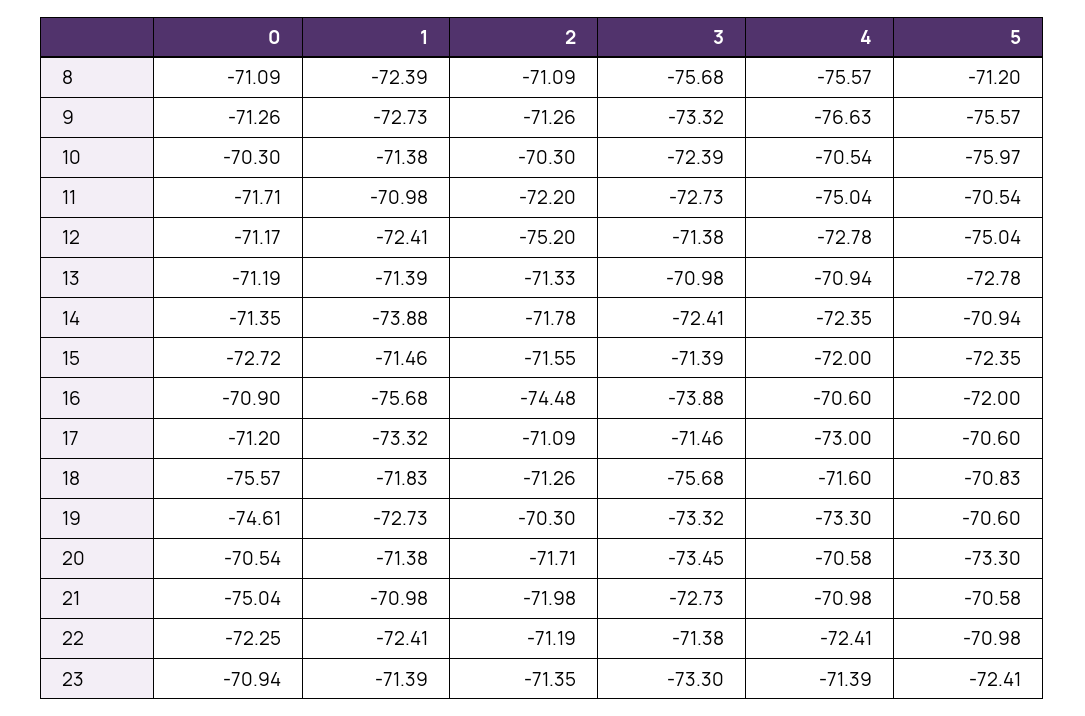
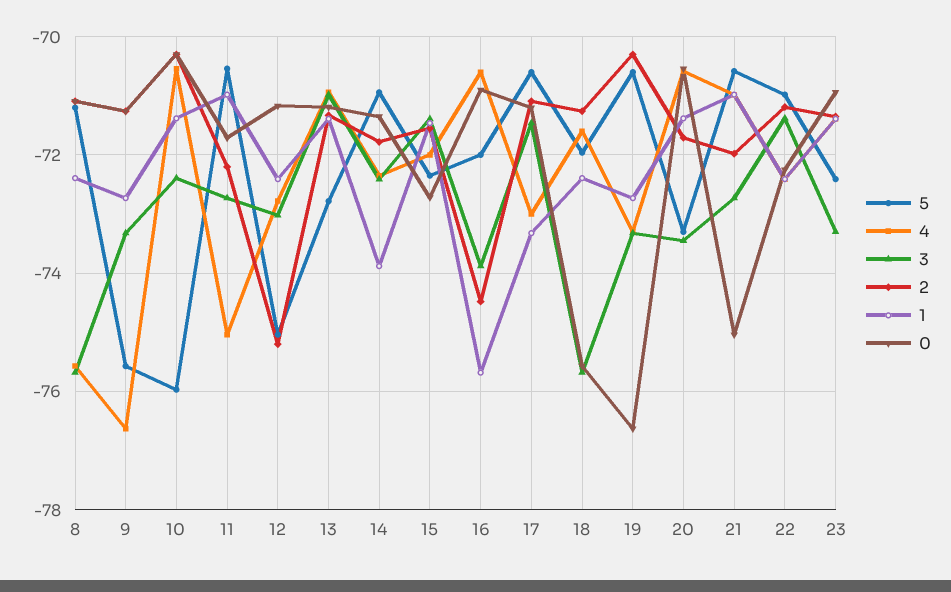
  {
    "0": {
      "8": -71.09,
      "9": -71.26,
      "10": -70.3,
      "11": -71.71,
      "12": -71.17,
      "13": -71.19,
      "14": -71.35,
      "15": -72.72,
      "16": -70.9,
      "17": -71.2,
      "18": -75.57,
-     "19": -74.61,
+     "19": -76.6,
      "20": -70.54,
      "21": -75.04,
      "22": -72.25,
      "23": -70.94
    },
    "1": {
      "8": -72.39,
      "9": -72.73,
      "10": -71.38,
      "11": -70.98,
      "12": -72.41,
      "13": -71.39,
      "14": -73.88,
      "15": -71.46,
      "16": -75.68,
      "17": -73.32,
-     "18": -71.83,
+     "18": -72.4,
      "19": -72.73,
      "20": -71.38,
      "21": -70.98,
      "22": -72.41,
      "23": -71.39
    },
    "2": {
      "8": -71.09,
      "9": -71.26,
      "10": -70.3,
      "11": -72.2,
      "12": -75.2,
      "13": -71.33,
      "14": -71.78,
      "15": -71.55,
      "16": -74.48,
      "17": -71.09,
      "18": -71.26,
      "19": -70.3,
      "20": -71.71,
      "21": -71.98,
      "22": -71.19,
      "23": -71.35
    },
    "3": {
      "8": -75.68,
      "9": -73.32,
      "10": -72.39,
      "11": -72.73,
-     "12": -71.38,
+     "12": -73,
      "13": -70.98,
      "14": -72.41,
      "15": -71.39,
      "16": -73.88,
      "17": -71.46,
      "18": -75.68,
      "19": -73.32,
      "20": -73.45,
      "21": -72.73,
      "22": -71.38,
      "23": -73.3
    },
    "4": {
      "8": -75.57,
      "9": -76.63,
      "10": -70.54,
      "11": -75.04,
      "12": -72.78,
      "13": -70.94,
      "14": -72.35,
      "15": -72,
      "16": -70.6,
      "17": -73,
      "18": -71.6,
      "19": -73.3,
      "20": -70.58,
      "21": -70.98,
      "22": -72.41,
      "23": -71.39
    },
    "5": {
      "8": -71.2,
      "9": -75.57,
      "10": -75.97,
      "11": -70.54,
      "12": -75.04,
      "13": -72.78,
      "14": -70.94,
      "15": -72.35,
      "16": -72,
      "17": -70.6,
-     "18": -70.83,
+     "18": -72,
      "19": -70.6,
      "20": -73.3,
      "21": -70.58,
      "22": -70.98,
      "23": -72.41
    }
  }

